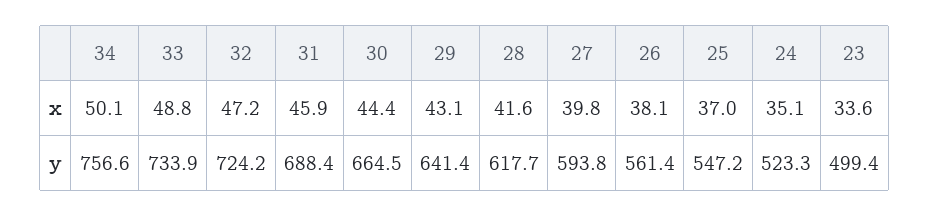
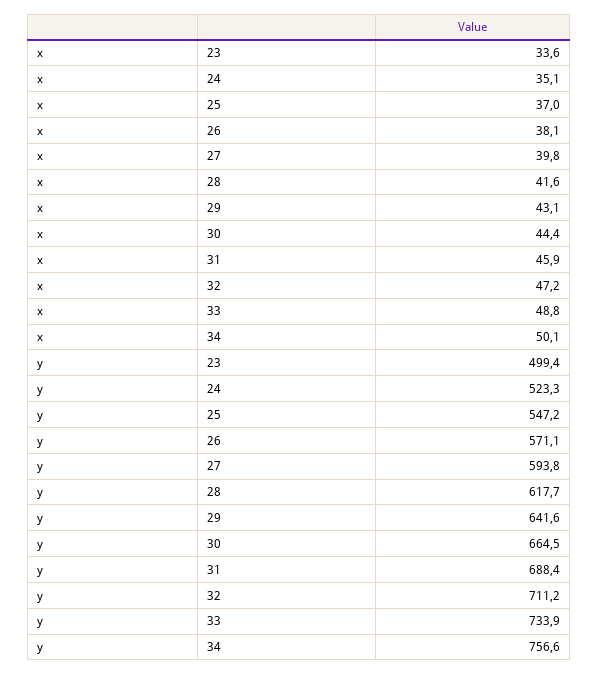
  {
    "34": {
      "x": 50.1,
      "y": 756.6
    },
    "33": {
      "x": 48.8,
      "y": 733.9
    },
    "32": {
      "x": 47.2,
-     "y": 724.2
+     "y": 711.2
    },
    "31": {
      "x": 45.9,
      "y": 688.4
    },
    "30": {
      "x": 44.4,
      "y": 664.5
    },
    "29": {
      "x": 43.1,
-     "y": 641.4
+     "y": 641.6
    },
    "28": {
      "x": 41.6,
      "y": 617.7
    },
    "27": {
      "x": 39.8,
      "y": 593.8
    },
    "26": {
      "x": 38.1,
-     "y": 561.4
+     "y": 571.1
    },
    "25": {
      "x": 37,
      "y": 547.2
    },
    "24": {
      "x": 35.1,
      "y": 523.3
    },
    "23": {
      "x": 33.6,
      "y": 499.4
    }
  }

